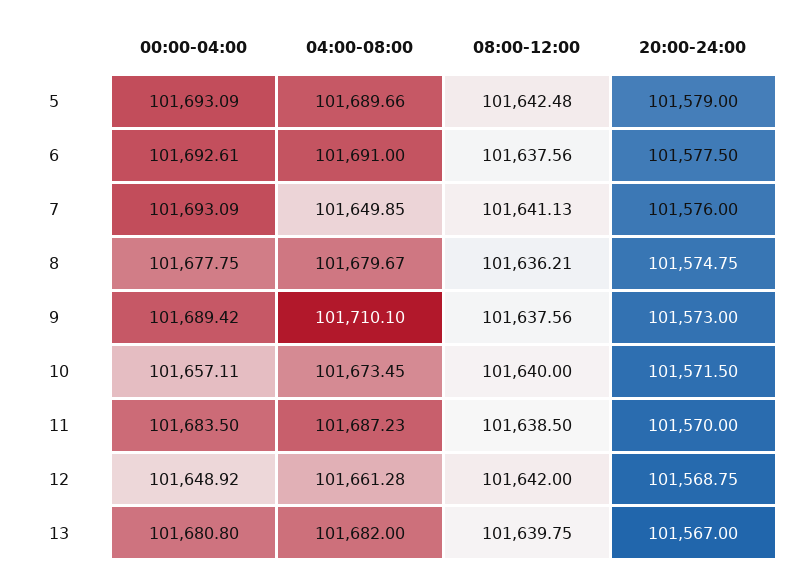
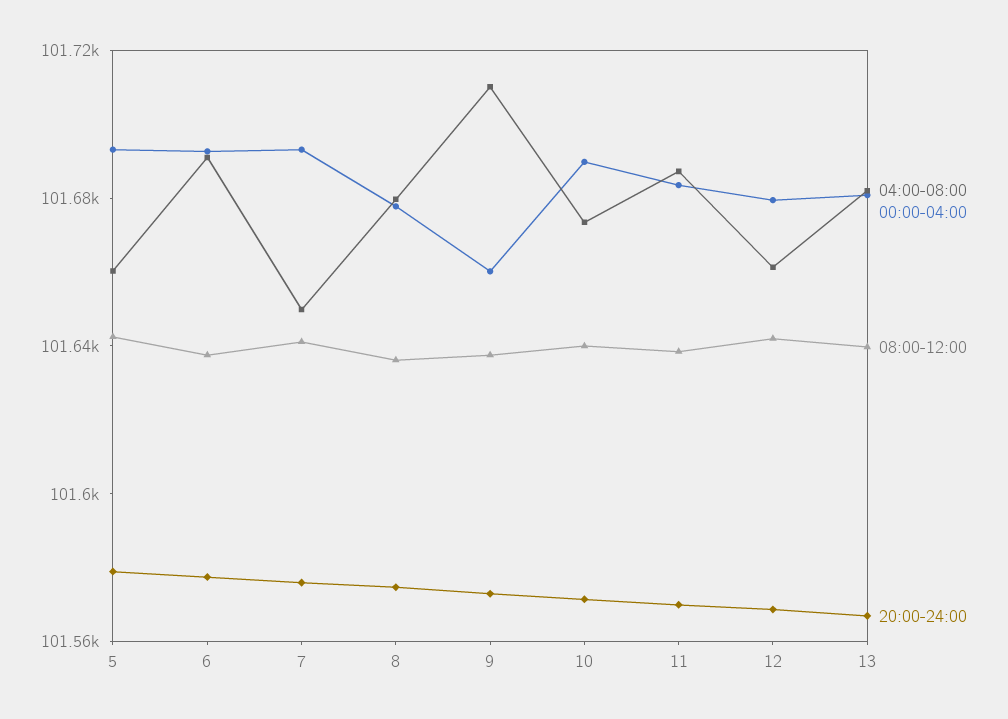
  {
    "00:00-04:00": {
      "5": 101693.09,
      "6": 101692.61,
      "7": 101693.09,
      "8": 101677.75,
-     "9": 101689.42,
+     "9": 101660,
-     "10": 101657.11,
+     "10": 101690,
      "11": 101683.5,
-     "12": 101648.92,
+     "12": 101680,
      "13": 101680.8
    },
    "04:00-08:00": {
-     "5": 101689.66,
+     "5": 101660,
      "6": 101691,
      "7": 101649.85,
      "8": 101679.67,
      "9": 101710.1,
      "10": 101673.45,
      "11": 101687.23,
      "12": 101661.28,
      "13": 101682
    },
    "08:00-12:00": {
      "5": 101642.48,
      "6": 101637.56,
      "7": 101641.13,
      "8": 101636.21,
      "9": 101637.56,
      "10": 101640,
      "11": 101638.5,
      "12": 101642,
      "13": 101639.75
    },
    "20:00-24:00": {
      "5": 101579,
      "6": 101577.5,
      "7": 101576,
      "8": 101574.75,
      "9": 101573,
      "10": 101571.5,
      "11": 101570,
      "12": 101568.75,
      "13": 101567
    }
  }

